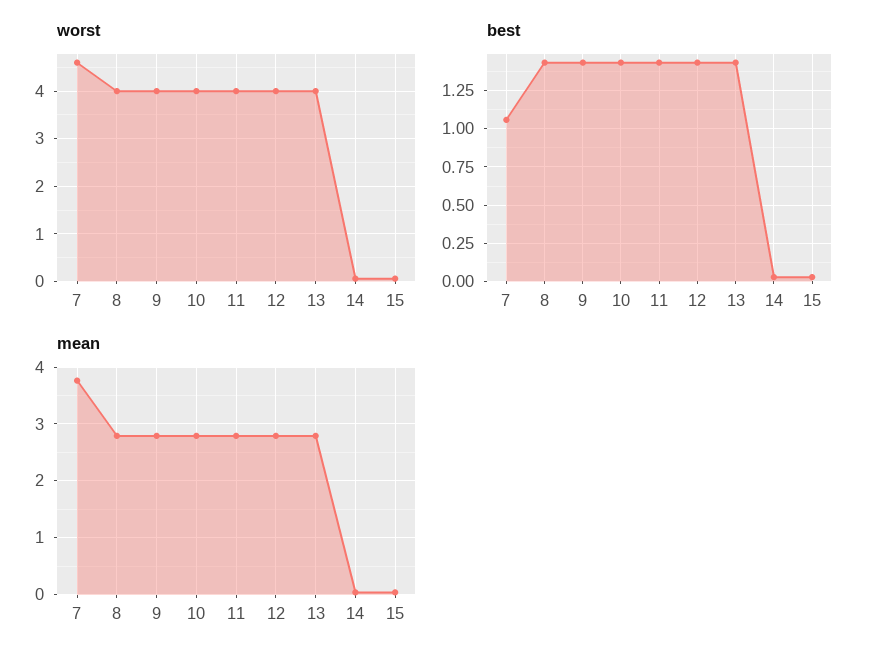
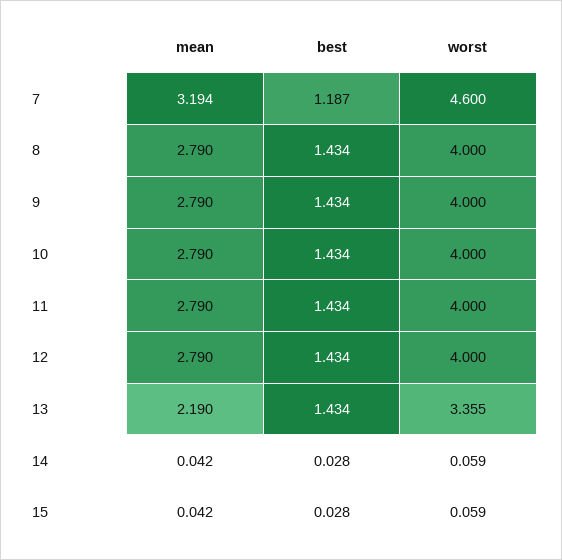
  {
    "worst": {
      "7": 4.6,
      "8": 4,
      "9": 4,
      "10": 4,
      "11": 4,
      "12": 4,
-     "13": 4,
+     "13": 3.355,
      "14": 0.059,
      "15": 0.059
    },
    "best": {
-     "7": 1.05,
+     "7": 1.187,
      "8": 1.434,
      "9": 1.434,
      "10": 1.434,
      "11": 1.434,
      "12": 1.434,
      "13": 1.434,
      "14": 0.028,
      "15": 0.028
    },
    "mean": {
-     "7": 3.8,
+     "7": 3.194,
      "8": 2.79,
      "9": 2.79,
      "10": 2.79,
      "11": 2.79,
      "12": 2.79,
-     "13": 2.8,
+     "13": 2.19,
      "14": 0.042,
      "15": 0.042
    }
  }

